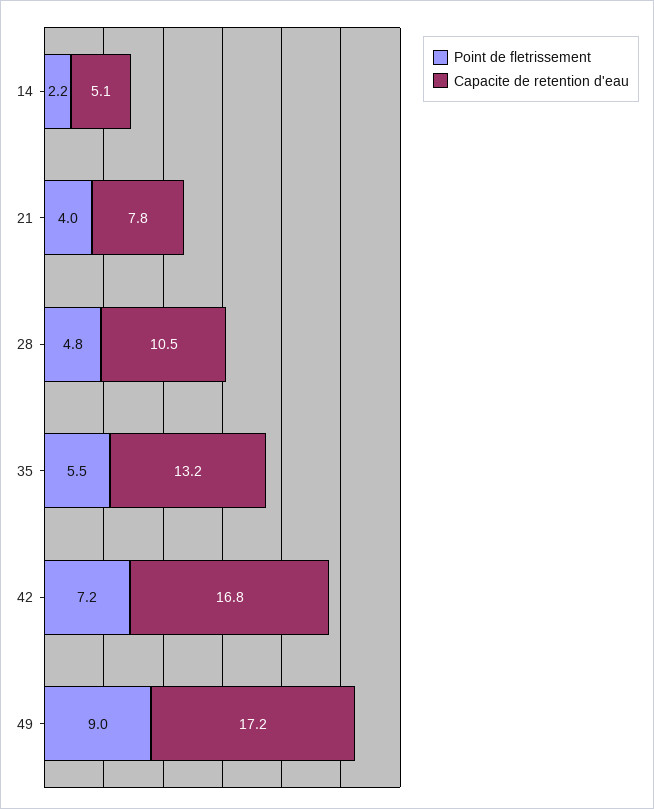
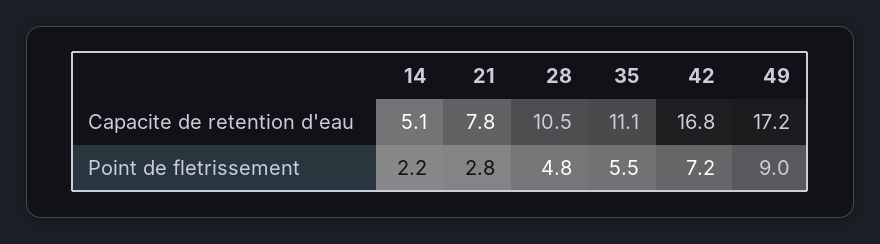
  {
    "Point de fletrissement": {
      "14": 2.2,
-     "21": 4,
+     "21": 2.8,
      "28": 4.8,
      "35": 5.5,
      "42": 7.2,
      "49": 9
    },
    "Capacite de retention d'eau": {
      "14": 5.1,
      "21": 7.8,
      "28": 10.5,
-     "35": 13.2,
+     "35": 11.1,
      "42": 16.8,
      "49": 17.2
    }
  }

